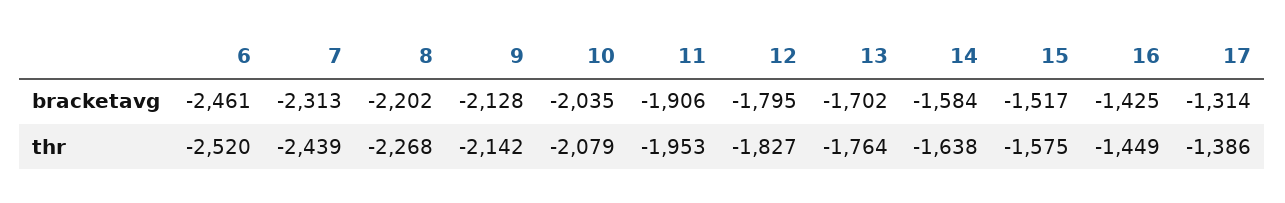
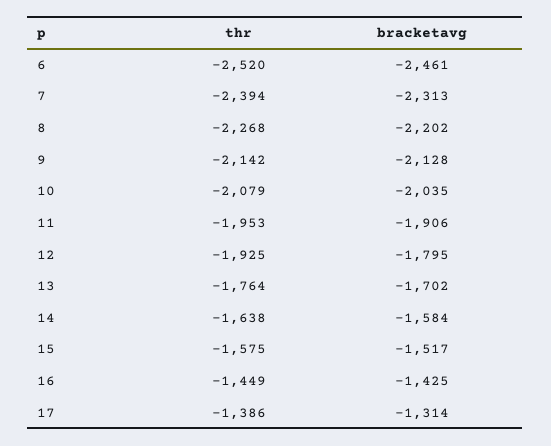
  {
    "6": {
      "bracketavg": -2461,
      "thr": -2520
    },
    "7": {
      "bracketavg": -2313,
-     "thr": -2439
+     "thr": -2394
    },
    "8": {
      "bracketavg": -2202,
      "thr": -2268
    },
    "9": {
      "bracketavg": -2128,
      "thr": -2142
    },
    "10": {
      "bracketavg": -2035,
      "thr": -2079
    },
    "11": {
      "bracketavg": -1906,
      "thr": -1953
    },
    "12": {
      "bracketavg": -1795,
-     "thr": -1827
+     "thr": -1925
    },
    "13": {
      "bracketavg": -1702,
      "thr": -1764
    },
    "14": {
      "bracketavg": -1584,
      "thr": -1638
    },
    "15": {
      "bracketavg": -1517,
      "thr": -1575
    },
    "16": {
      "bracketavg": -1425,
      "thr": -1449
    },
    "17": {
      "bracketavg": -1314,
      "thr": -1386
    }
  }

